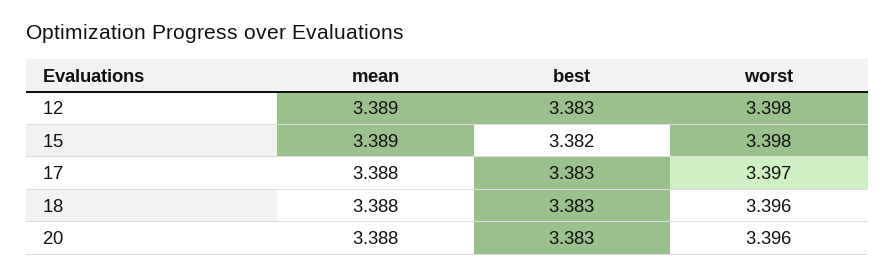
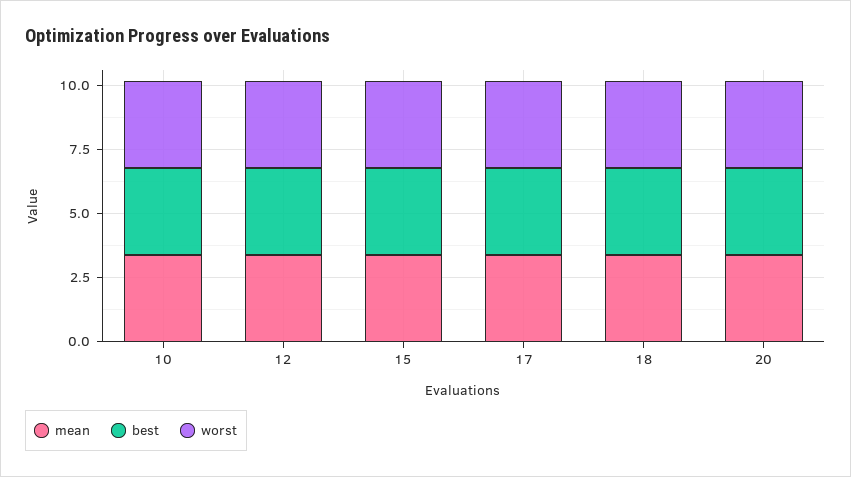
  {
    "mean": {
      "12": 3.389,
      "15": 3.389,
      "17": 3.388,
      "18": 3.388,
-     "20": 3.388
+     "20": 3.388,
+     "10": 3.5
    },
    "best": {
      "12": 3.383,
      "15": 3.382,
      "17": 3.383,
      "18": 3.383,
-     "20": 3.383
+     "20": 3.383,
+     "10": 3.5
    },
    "worst": {
      "12": 3.398,
      "15": 3.398,
      "17": 3.397,
      "18": 3.396,
-     "20": 3.396
+     "20": 3.396,
+     "10": 3.5
    }
  }

